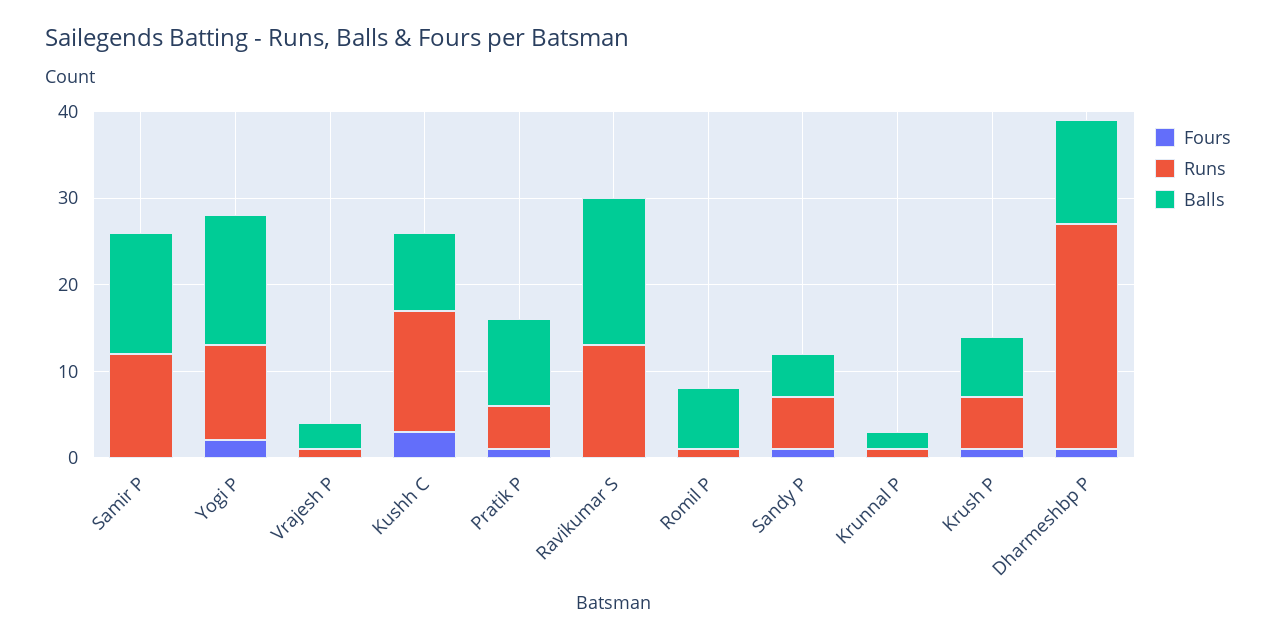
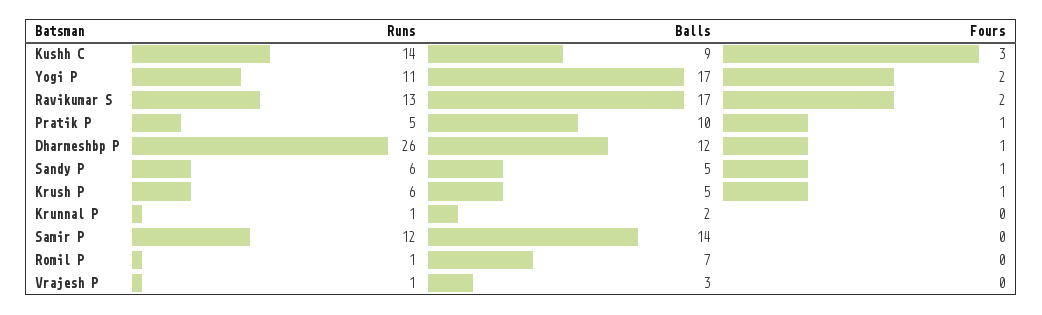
  {
    "Fours": {
      "Samir P": 0,
      "Yogi P": 2,
      "Vrajesh P": 0,
      "Kushh C": 3,
      "Pratik P": 1,
-     "Ravikumar S": 0,
+     "Ravikumar S": 2,
      "Romil P": 0,
      "Sandy P": 1,
      "Krunnal P": 0,
      "Krush P": 1,
      "Dharmeshbp P": 1
    },
    "Runs": {
      "Samir P": 12,
      "Yogi P": 11,
      "Vrajesh P": 1,
      "Kushh C": 14,
      "Pratik P": 5,
      "Ravikumar S": 13,
      "Romil P": 1,
      "Sandy P": 6,
      "Krunnal P": 1,
      "Krush P": 6,
      "Dharmeshbp P": 26
    },
    "Balls": {
      "Samir P": 14,
-     "Yogi P": 15,
+     "Yogi P": 17,
      "Vrajesh P": 3,
      "Kushh C": 9,
      "Pratik P": 10,
      "Ravikumar S": 17,
      "Romil P": 7,
      "Sandy P": 5,
      "Krunnal P": 2,
-     "Krush P": 7,
+     "Krush P": 5,
      "Dharmeshbp P": 12
    }
  }

